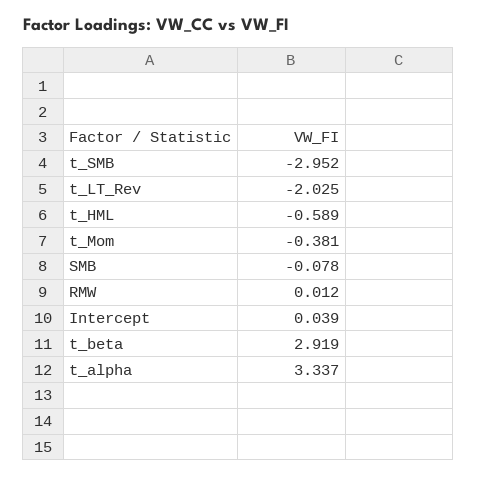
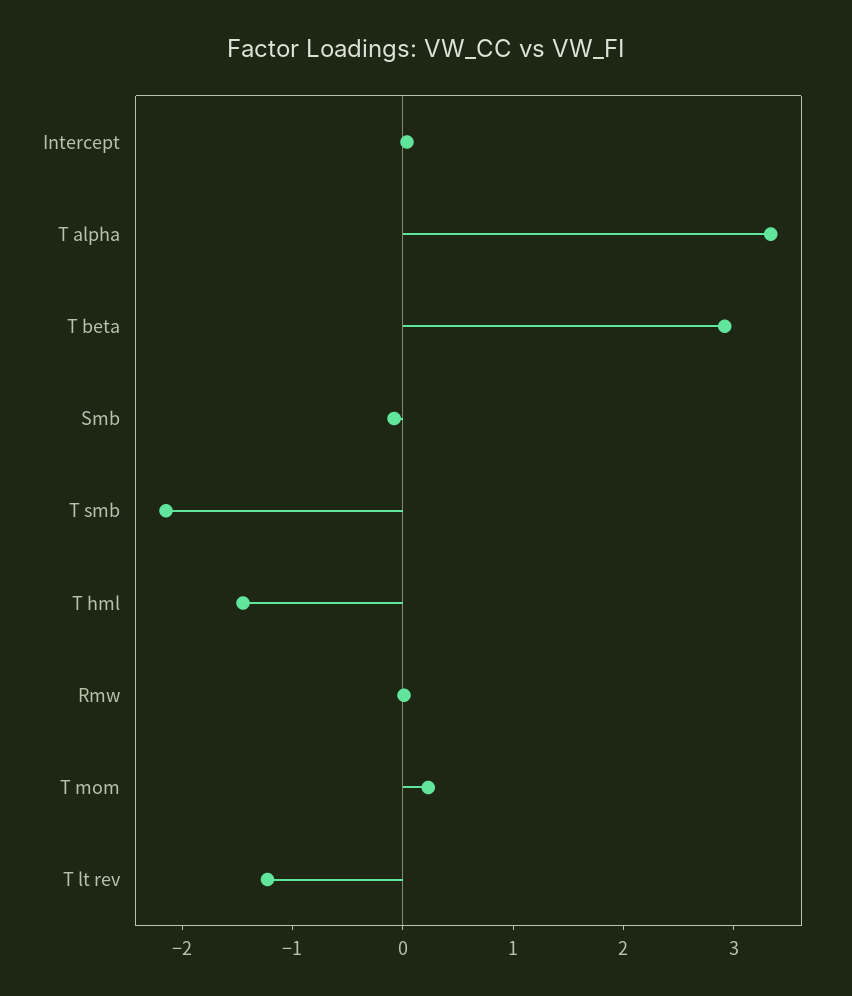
  {
-   "t_SMB": -2.952,
+   "t_SMB": -2.2,
-   "t_LT_Rev": -2.025,
+   "t_LT_Rev": -1.2,
-   "t_HML": -0.589,
+   "t_HML": -1.4,
-   "t_Mom": -0.381,
+   "t_Mom": 0.2,
    "SMB": -0.078,
    "RMW": 0.012,
    "Intercept": 0.039,
    "t_beta": 2.919,
    "t_alpha": 3.337
  }

